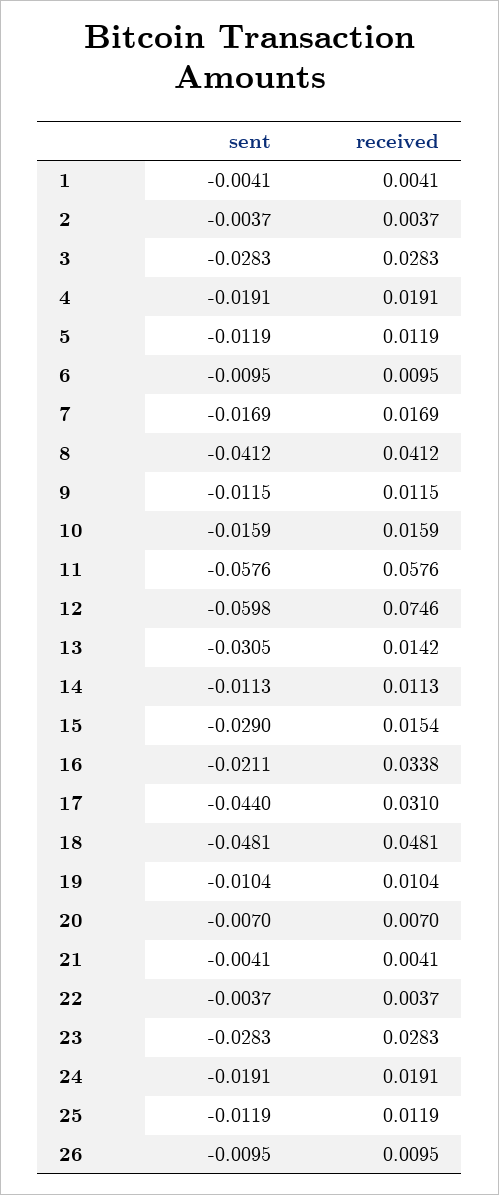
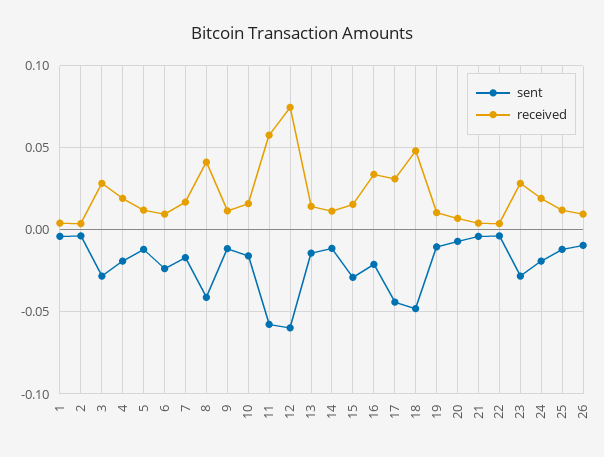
  {
    "sent": {
      "1": -0.0041,
      "2": -0.0037,
      "3": -0.0283,
      "4": -0.0191,
      "5": -0.0119,
-     "6": -0.0095,
+     "6": -0.025,
      "7": -0.0169,
      "8": -0.0412,
      "9": -0.0115,
      "10": -0.0159,
      "11": -0.0576,
      "12": -0.0598,
-     "13": -0.0305,
+     "13": -0.015,
      "14": -0.0113,
      "15": -0.029,
      "16": -0.0211,
      "17": -0.044,
      "18": -0.0481,
      "19": -0.0104,
      "20": -0.007,
      "21": -0.0041,
      "22": -0.0037,
      "23": -0.0283,
      "24": -0.0191,
      "25": -0.0119,
      "26": -0.0095
    },
    "received": {
      "1": 0.0041,
      "2": 0.0037,
      "3": 0.0283,
      "4": 0.0191,
      "5": 0.0119,
      "6": 0.0095,
      "7": 0.0169,
      "8": 0.0412,
      "9": 0.0115,
      "10": 0.0159,
      "11": 0.0576,
      "12": 0.0746,
      "13": 0.0142,
      "14": 0.0113,
      "15": 0.0154,
      "16": 0.0338,
      "17": 0.031,
      "18": 0.0481,
      "19": 0.0104,
      "20": 0.007,
      "21": 0.0041,
      "22": 0.0037,
      "23": 0.0283,
      "24": 0.0191,
      "25": 0.0119,
      "26": 0.0095
    }
  }

